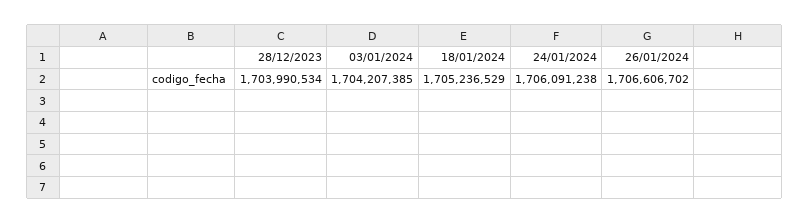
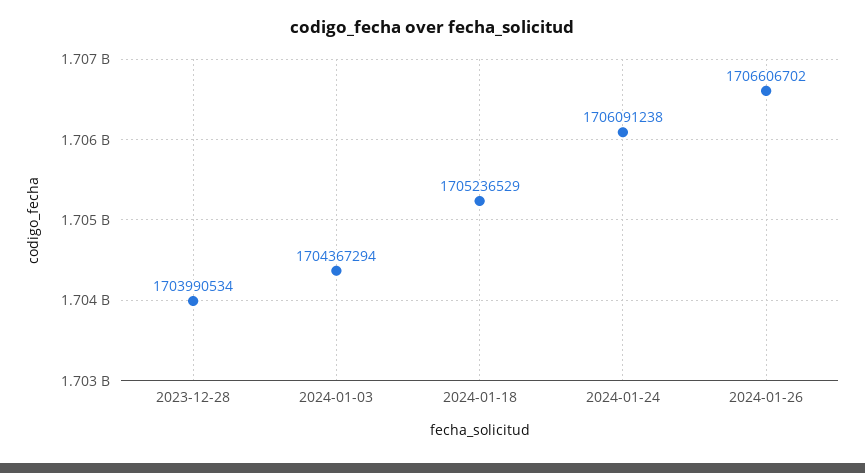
  {
    "28/12/2023": 1703990534,
-   "03/01/2024": 1704207385,
+   "03/01/2024": 1704367294,
    "18/01/2024": 1705236529,
    "24/01/2024": 1706091238,
    "26/01/2024": 1706606702
  }

